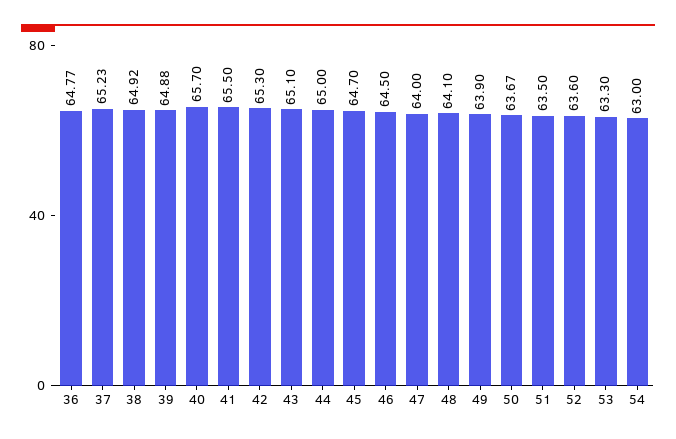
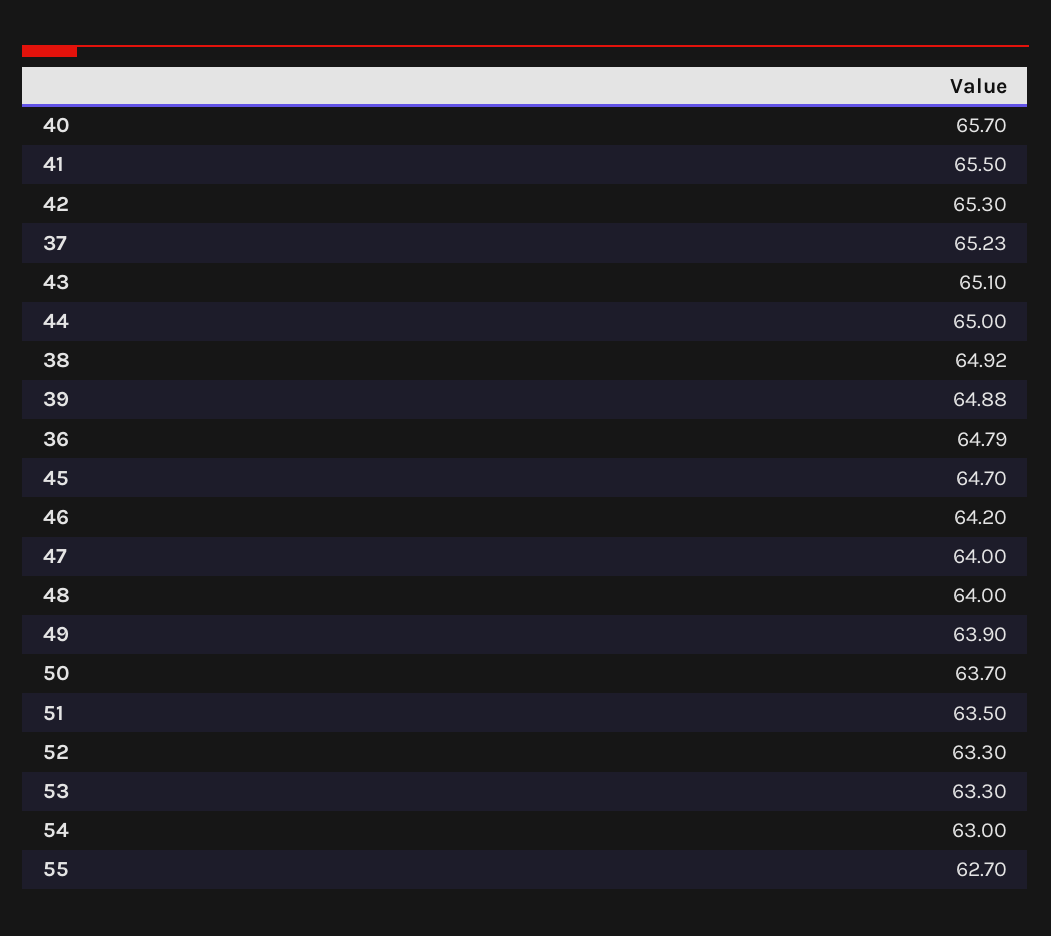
  {
-   "36": 64.77,
+   "36": 64.79,
    "37": 65.23,
    "38": 64.92,
    "39": 64.88,
    "40": 65.7,
    "41": 65.5,
    "42": 65.3,
    "43": 65.1,
    "44": 65,
    "45": 64.7,
-   "46": 64.5,
+   "46": 64.2,
    "47": 64,
-   "48": 64.1,
+   "48": 64,
    "49": 63.9,
-   "50": 63.67,
+   "50": 63.7,
    "51": 63.5,
-   "52": 63.6,
+   "52": 63.3,
    "53": 63.3,
-   "54": 63
+   "54": 63,
+   "55": 62.7
  }

